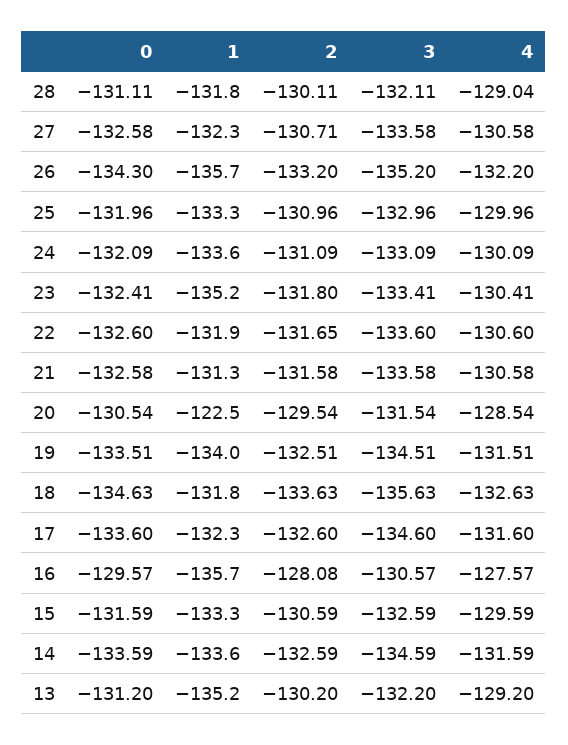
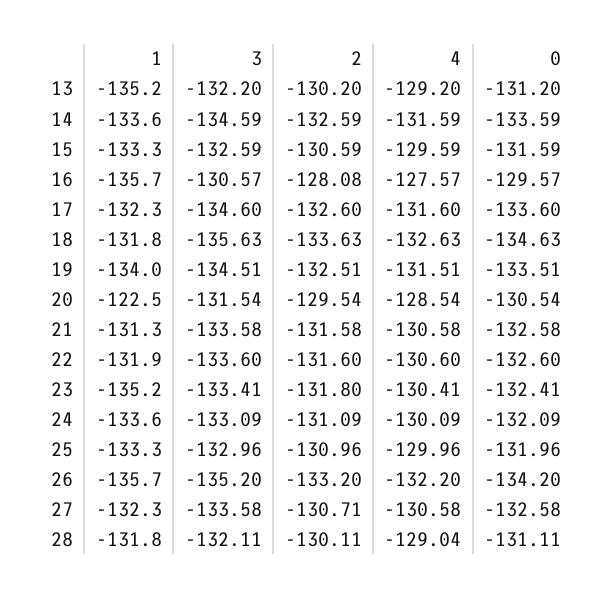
  {
    "0": {
      "28": -131.11,
      "27": -132.58,
-     "26": -134.3,
+     "26": -134.2,
      "25": -131.96,
      "24": -132.09,
      "23": -132.41,
      "22": -132.6,
      "21": -132.58,
      "20": -130.54,
      "19": -133.51,
      "18": -134.63,
      "17": -133.6,
      "16": -129.57,
      "15": -131.59,
      "14": -133.59,
      "13": -131.2
    },
    "1": {
      "28": -131.8,
      "27": -132.3,
      "26": -135.7,
      "25": -133.3,
      "24": -133.6,
      "23": -135.2,
      "22": -131.9,
      "21": -131.3,
      "20": -122.5,
      "19": -134,
      "18": -131.8,
      "17": -132.3,
      "16": -135.7,
      "15": -133.3,
      "14": -133.6,
      "13": -135.2
    },
    "2": {
      "28": -130.11,
      "27": -130.71,
      "26": -133.2,
      "25": -130.96,
      "24": -131.09,
      "23": -131.8,
-     "22": -131.65,
+     "22": -131.6,
      "21": -131.58,
      "20": -129.54,
      "19": -132.51,
      "18": -133.63,
      "17": -132.6,
      "16": -128.08,
      "15": -130.59,
      "14": -132.59,
      "13": -130.2
    },
    "3": {
      "28": -132.11,
      "27": -133.58,
      "26": -135.2,
      "25": -132.96,
      "24": -133.09,
      "23": -133.41,
      "22": -133.6,
      "21": -133.58,
      "20": -131.54,
      "19": -134.51,
      "18": -135.63,
      "17": -134.6,
      "16": -130.57,
      "15": -132.59,
      "14": -134.59,
      "13": -132.2
    },
    "4": {
      "28": -129.04,
      "27": -130.58,
      "26": -132.2,
      "25": -129.96,
      "24": -130.09,
      "23": -130.41,
      "22": -130.6,
      "21": -130.58,
      "20": -128.54,
      "19": -131.51,
      "18": -132.63,
      "17": -131.6,
      "16": -127.57,
      "15": -129.59,
      "14": -131.59,
      "13": -129.2
    }
  }

